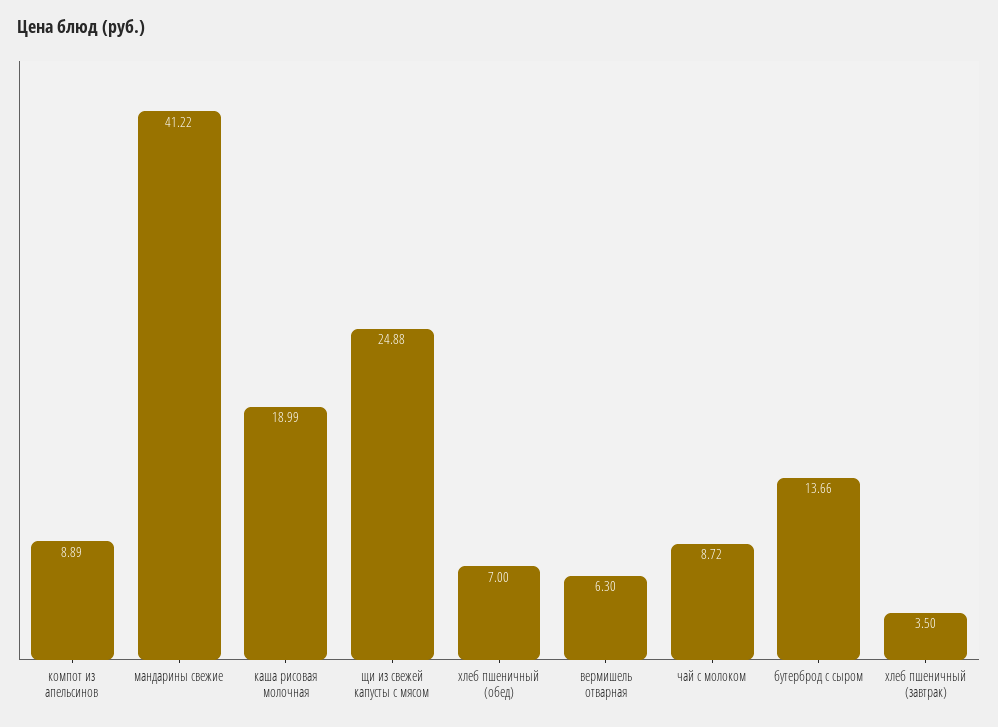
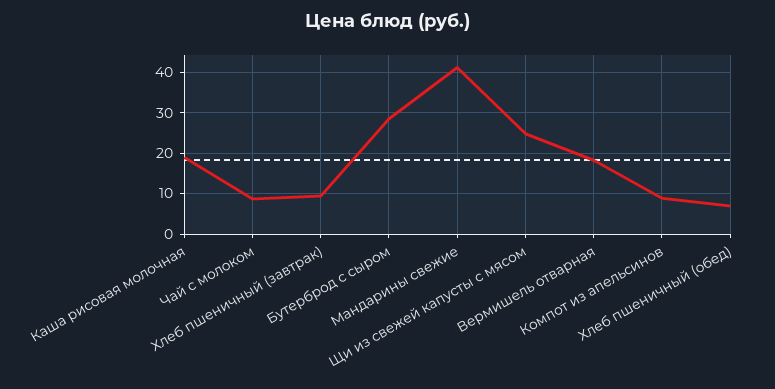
  {
    "компот из апельсинов": 8.89,
    "мандарины свежие": 41.22,
    "каша рисовая молочная": 18.99,
    "щи из свежей капусты с мясом": 24.88,
    "хлеб пшеничный (обед)": 7,
-   "вермишель отварная": 6.3,
+   "вермишель отварная": 18,
    "чай с молоком": 8.72,
-   "бутерброд с сыром": 13.66,
+   "бутерброд с сыром": 28,
-   "хлеб пшеничный (завтрак)": 3.5
+   "хлеб пшеничный (завтрак)": 10
  }

